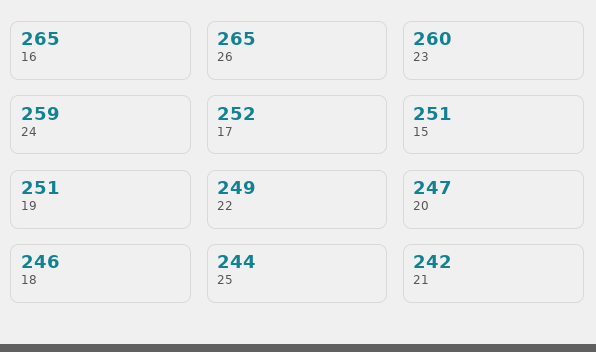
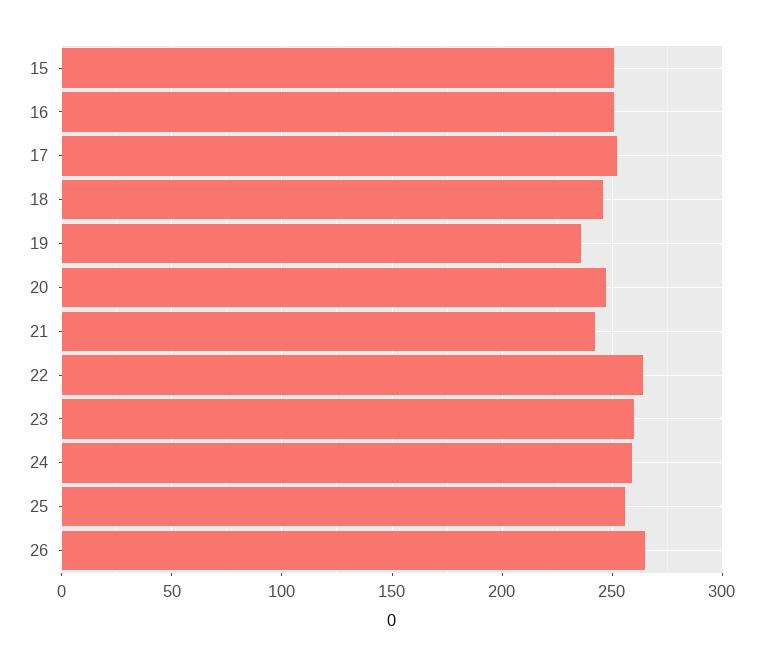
  {
-   "16": 265,
+   "16": 250,
    "26": 265,
    "23": 260,
    "24": 259,
    "17": 252,
    "15": 251,
-   "19": 251,
+   "19": 235,
-   "22": 249,
+   "22": 265,
    "20": 247,
    "18": 246,
-   "25": 244,
+   "25": 255,
    "21": 242
  }

